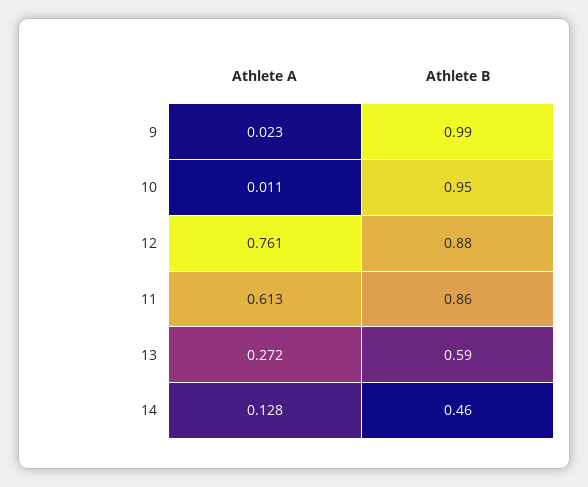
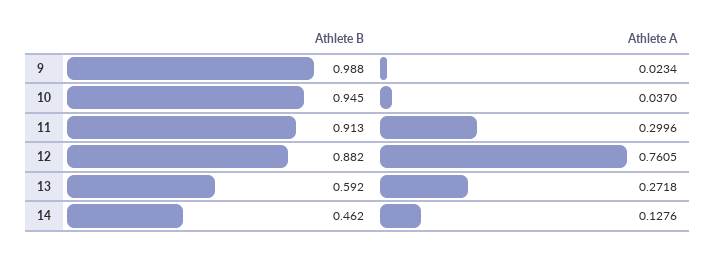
  {
    "Athlete A": {
      "9": 0.0234,
-     "10": 0.011,
+     "10": 0.037,
      "12": 0.7605,
-     "11": 0.613,
+     "11": 0.2996,
      "13": 0.2718,
      "14": 0.1276
    },
    "Athlete B": {
      "9": 0.988,
      "10": 0.945,
      "12": 0.882,
-     "11": 0.86,
+     "11": 0.913,
      "13": 0.592,
      "14": 0.462
    }
  }

